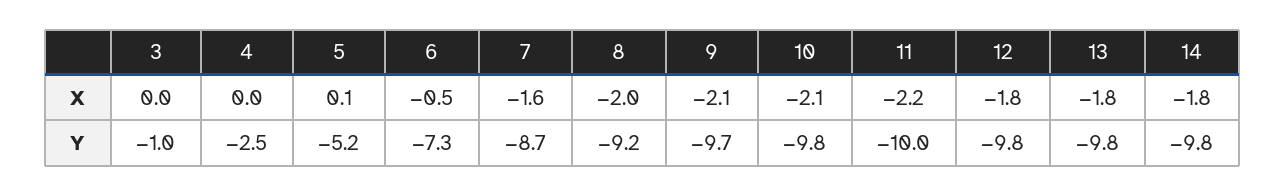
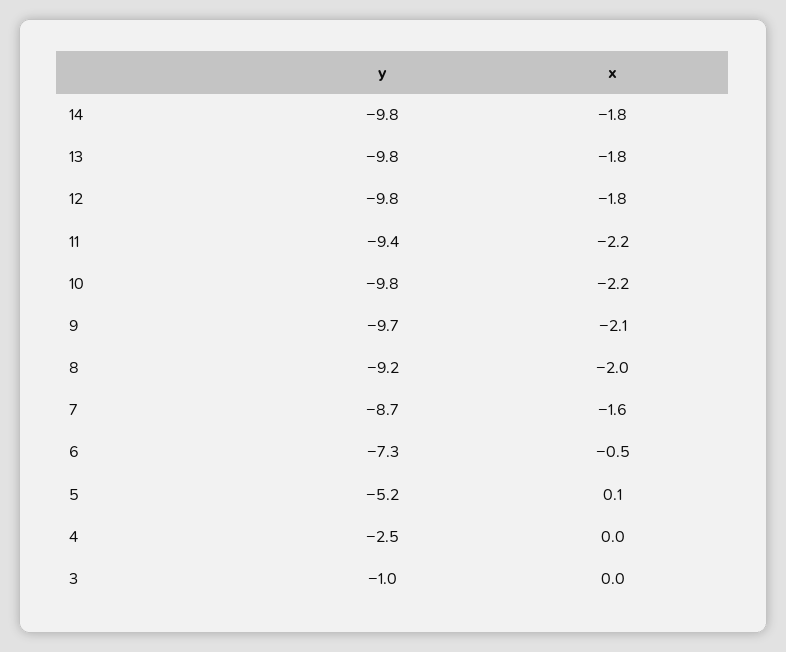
  {
    "3": {
      "X": 0,
      "Y": -1
    },
    "4": {
      "X": 0,
      "Y": -2.5
    },
    "5": {
      "X": 0.1,
      "Y": -5.2
    },
    "6": {
      "X": -0.5,
      "Y": -7.3
    },
    "7": {
      "X": -1.6,
      "Y": -8.7
    },
    "8": {
      "X": -2,
      "Y": -9.2
    },
    "9": {
      "X": -2.1,
      "Y": -9.7
    },
    "10": {
-     "X": -2.1,
+     "X": -2.2,
      "Y": -9.8
    },
    "11": {
      "X": -2.2,
-     "Y": -10
+     "Y": -9.4
    },
    "12": {
      "X": -1.8,
      "Y": -9.8
    },
    "13": {
      "X": -1.8,
      "Y": -9.8
    },
    "14": {
      "X": -1.8,
      "Y": -9.8
    }
  }

